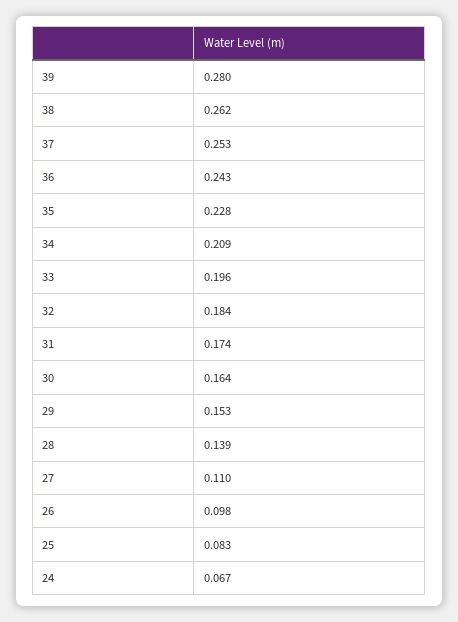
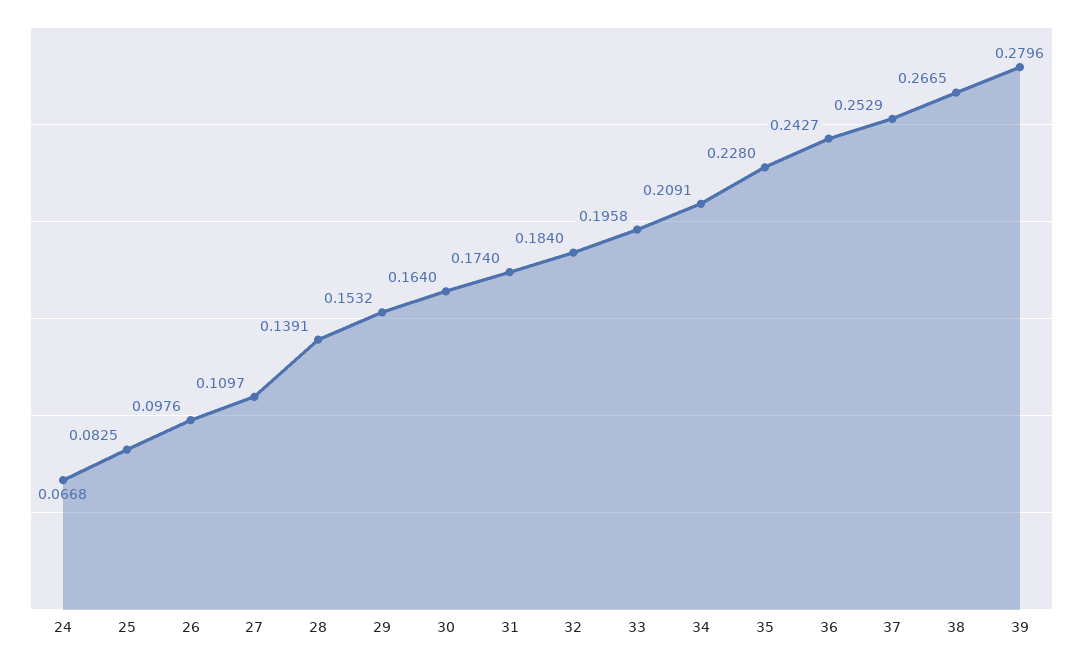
  {
    "39": 0.2796,
-   "38": 0.262,
+   "38": 0.2665,
    "37": 0.2529,
    "36": 0.2427,
    "35": 0.228,
    "34": 0.2091,
    "33": 0.1958,
    "32": 0.184,
    "31": 0.174,
    "30": 0.164,
    "29": 0.1532,
    "28": 0.1391,
    "27": 0.1097,
    "26": 0.0976,
    "25": 0.0825,
    "24": 0.0668
  }

